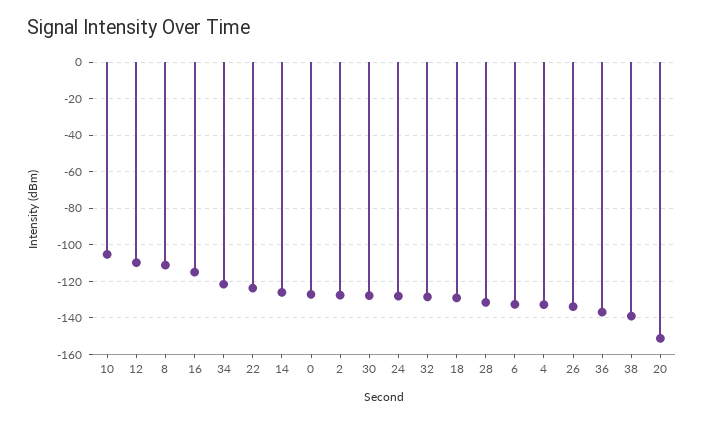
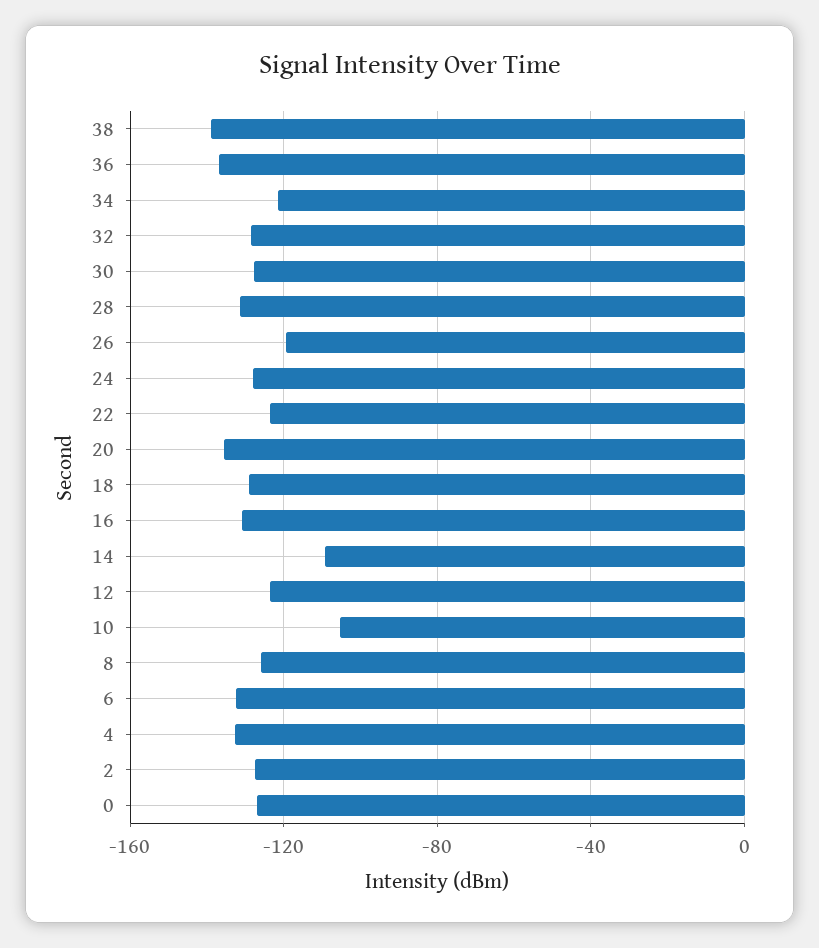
  {
    "10": -105,
-   "12": -110,
+   "12": -125,
-   "8": -110,
+   "8": -125,
-   "16": -115,
+   "16": -130,
    "34": -120,
    "22": -125,
-   "14": -125,
+   "14": -110,
    "0": -125,
    "2": -130,
    "30": -130,
    "24": -130,
    "32": -130,
    "18": -130,
    "28": -130,
    "6": -135,
    "4": -135,
-   "26": -135,
+   "26": -120,
    "36": -135,
    "38": -140,
-   "20": -150
+   "20": -135
  }

